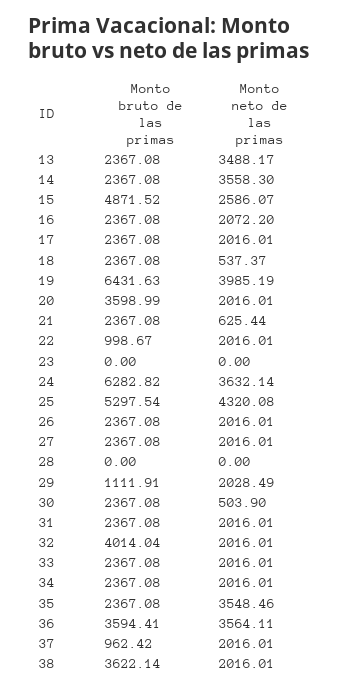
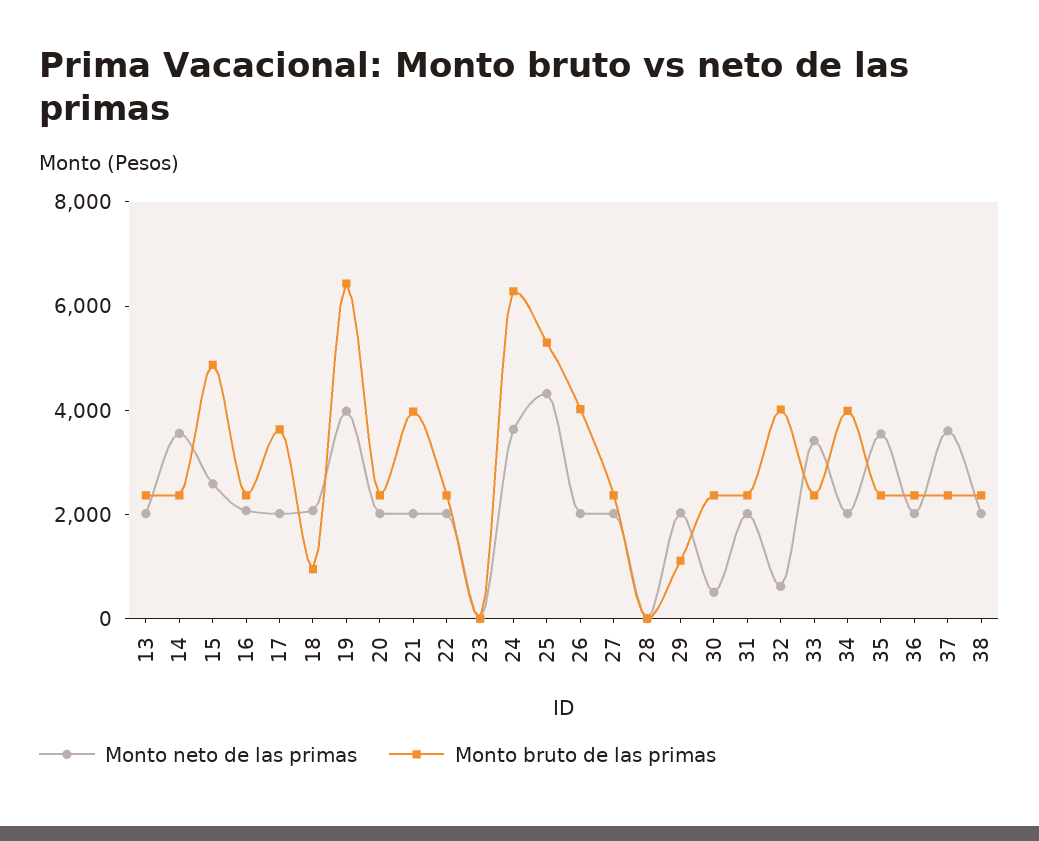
  {
    "Monto bruto de las primas": {
      "13": 2367.08,
      "14": 2367.08,
      "15": 4871.52,
      "16": 2367.08,
-     "17": 2367.08,
+     "17": 3500,
-     "18": 2367.08,
+     "18": 1000,
      "19": 6431.63,
-     "20": 3598.99,
+     "20": 2500,
-     "21": 2367.08,
+     "21": 4000,
-     "22": 998.67,
+     "22": 2500,
      "23": 0,
      "24": 6282.82,
      "25": 5297.54,
-     "26": 2367.08,
+     "26": 4000,
      "27": 2367.08,
      "28": 0,
      "29": 1111.91,
      "30": 2367.08,
      "31": 2367.08,
      "32": 4014.04,
      "33": 2367.08,
-     "34": 2367.08,
+     "34": 4000,
      "35": 2367.08,
-     "36": 3594.41,
+     "36": 2500,
-     "37": 962.42,
+     "37": 2500,
-     "38": 3622.14
+     "38": 2500
    },
    "Monto neto de las primas": {
-     "13": 3488.17,
+     "13": 2000,
      "14": 3558.3,
      "15": 2586.07,
      "16": 2072.2,
      "17": 2016.01,
-     "18": 537.37,
+     "18": 2000,
      "19": 3985.19,
      "20": 2016.01,
-     "21": 625.44,
+     "21": 2000,
      "22": 2016.01,
      "23": 0,
      "24": 3632.14,
      "25": 4320.08,
      "26": 2016.01,
      "27": 2016.01,
      "28": 0,
      "29": 2028.49,
      "30": 503.9,
      "31": 2016.01,
-     "32": 2016.01,
+     "32": 500,
-     "33": 2016.01,
+     "33": 3500,
      "34": 2016.01,
      "35": 3548.46,
-     "36": 3564.11,
+     "36": 2000,
-     "37": 2016.01,
+     "37": 3500,
      "38": 2016.01
    }
  }

